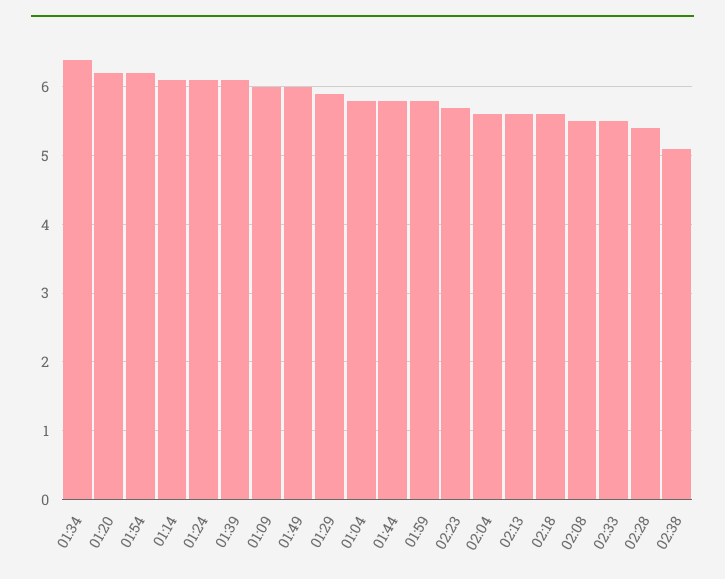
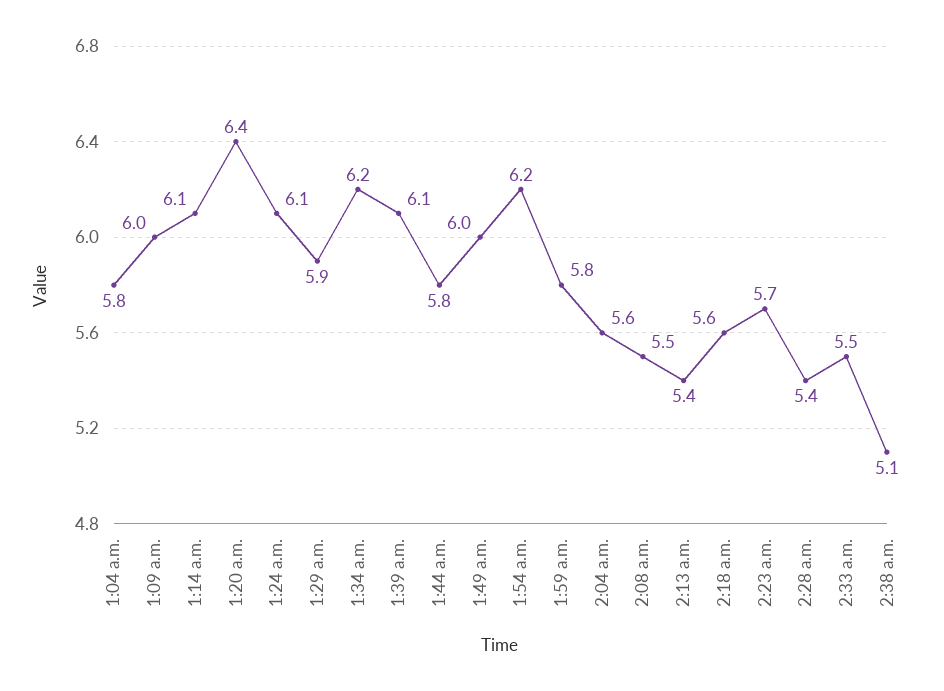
  {
-   "01:34": 6.4,
+   "01:34": 6.2,
-   "01:20": 6.2,
+   "01:20": 6.4,
    "01:54": 6.2,
    "01:14": 6.1,
    "01:24": 6.1,
    "01:39": 6.1,
    "01:09": 6,
    "01:49": 6,
    "01:29": 5.9,
    "01:04": 5.8,
    "01:44": 5.8,
    "01:59": 5.8,
    "02:23": 5.7,
    "02:04": 5.6,
-   "02:13": 5.6,
+   "02:13": 5.4,
    "02:18": 5.6,
    "02:08": 5.5,
    "02:33": 5.5,
    "02:28": 5.4,
    "02:38": 5.1
  }

